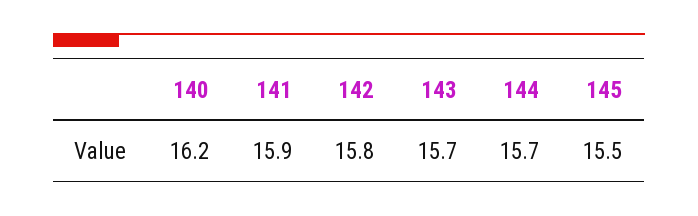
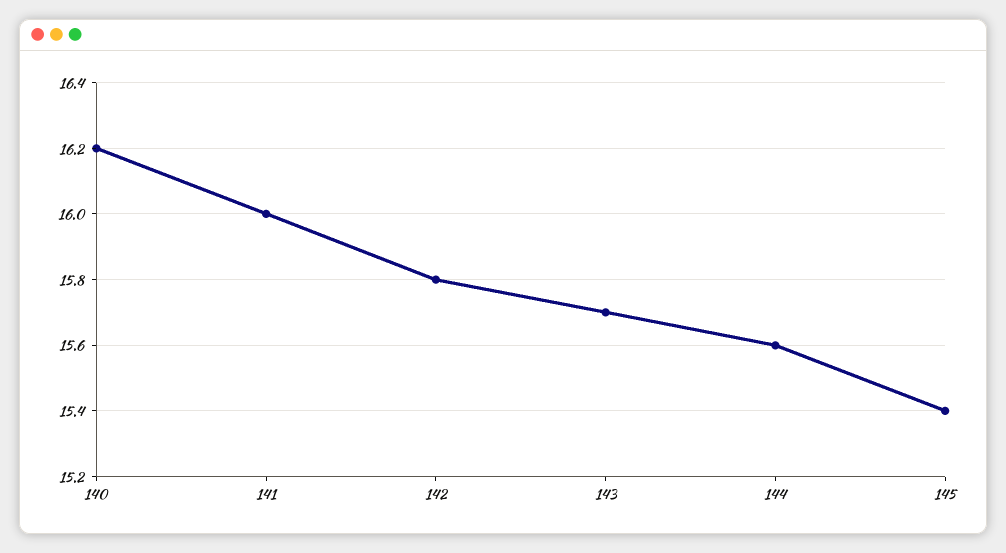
  {
    "140": 16.2,
-   "141": 15.9,
+   "141": 16,
    "142": 15.8,
    "143": 15.7,
-   "144": 15.7,
+   "144": 15.6,
-   "145": 15.5
+   "145": 15.4
  }

